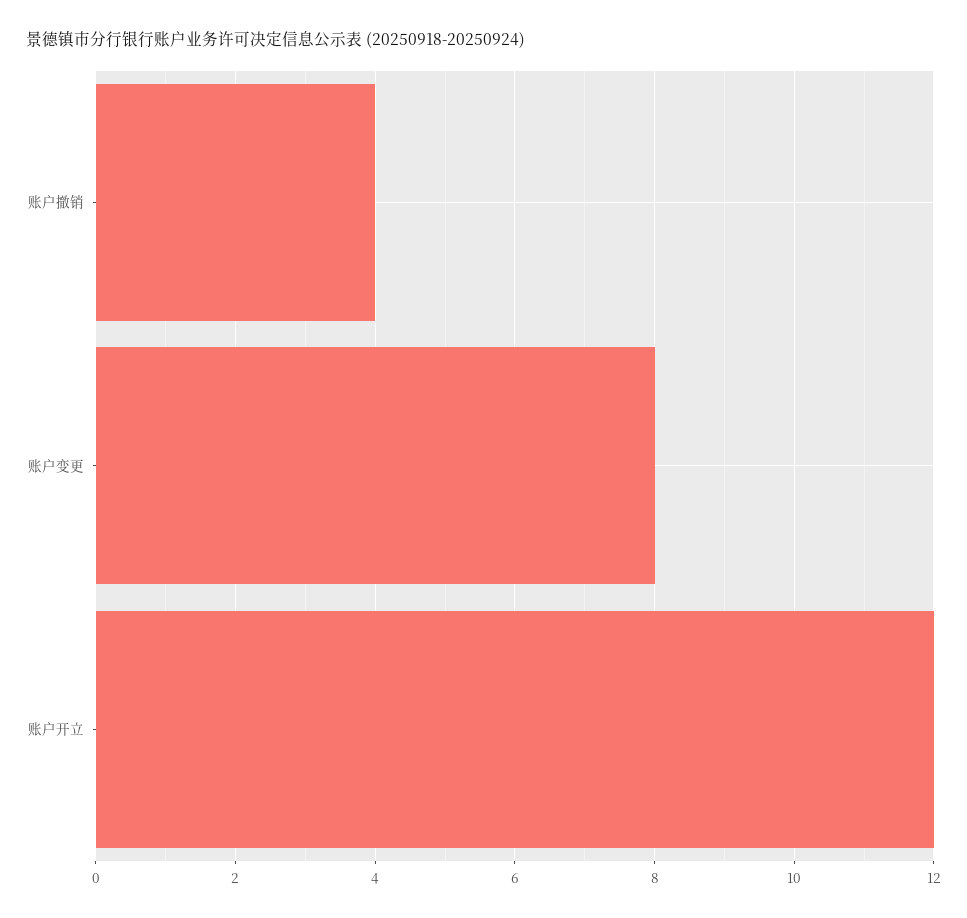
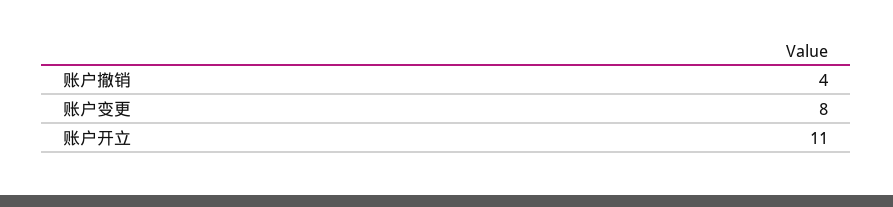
  {
    "账户撤销": 4,
    "账户变更": 8,
-   "账户开立": 12
+   "账户开立": 11
  }

